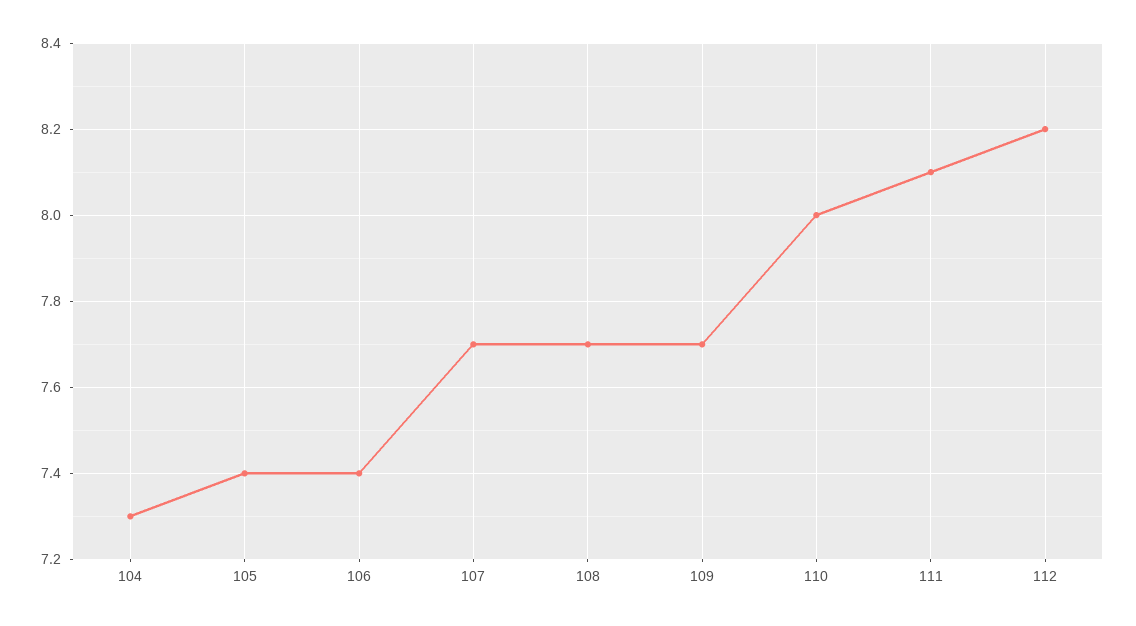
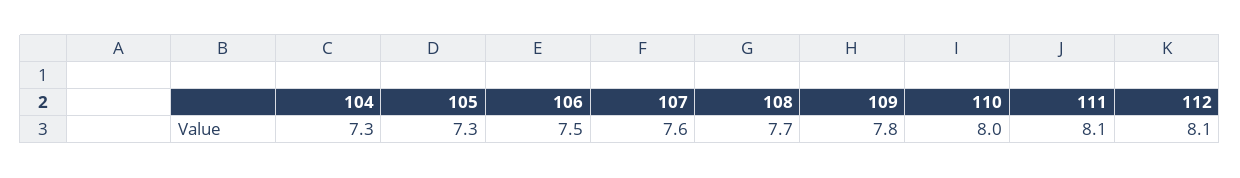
  {
    "104": 7.3,
-   "105": 7.4,
+   "105": 7.3,
-   "106": 7.4,
+   "106": 7.5,
-   "107": 7.7,
+   "107": 7.6,
    "108": 7.7,
-   "109": 7.7,
+   "109": 7.8,
    "110": 8,
    "111": 8.1,
-   "112": 8.2
+   "112": 8.1
  }

